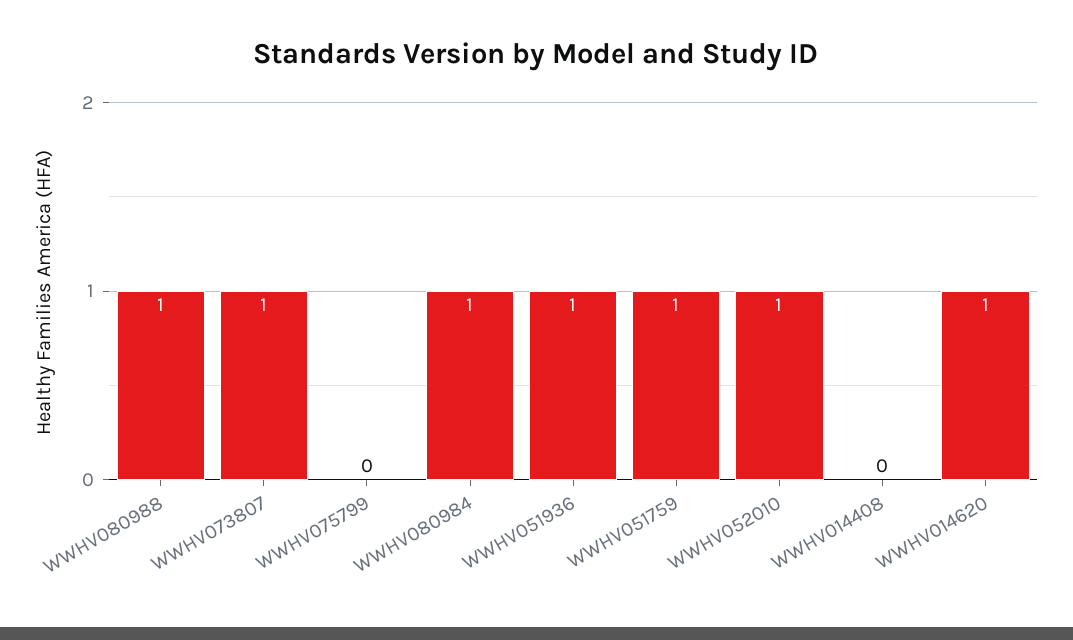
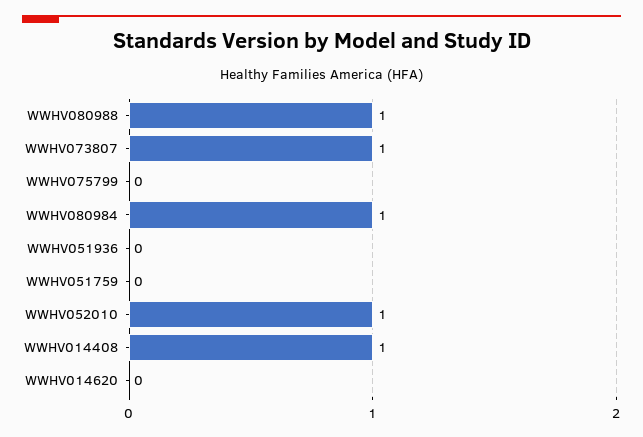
  {
    "WWHV080988": 1,
    "WWHV073807": 1,
    "WWHV075799": 0,
    "WWHV080984": 1,
-   "WWHV051936": 1,
+   "WWHV051936": 0,
-   "WWHV051759": 1,
+   "WWHV051759": 0,
    "WWHV052010": 1,
-   "WWHV014408": 0,
+   "WWHV014408": 1,
-   "WWHV014620": 1
+   "WWHV014620": 0
  }

